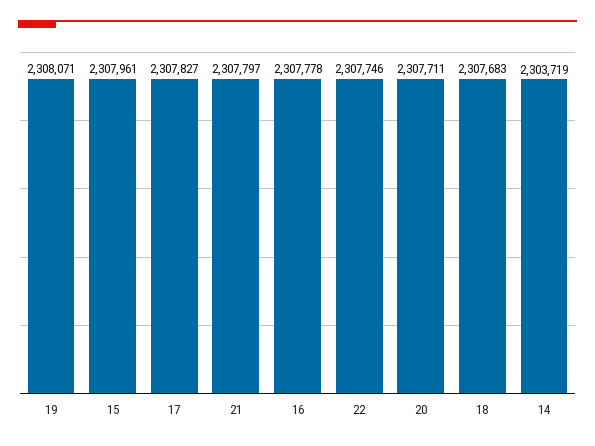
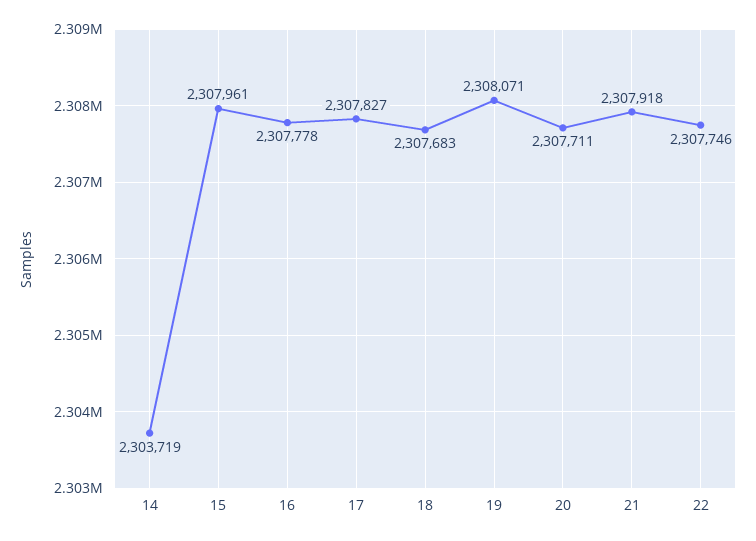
  {
    "19": 2308071,
    "15": 2307961,
    "17": 2307827,
-   "21": 2307797,
+   "21": 2307918,
    "16": 2307778,
    "22": 2307746,
    "20": 2307711,
    "18": 2307683,
    "14": 2303719
  }

